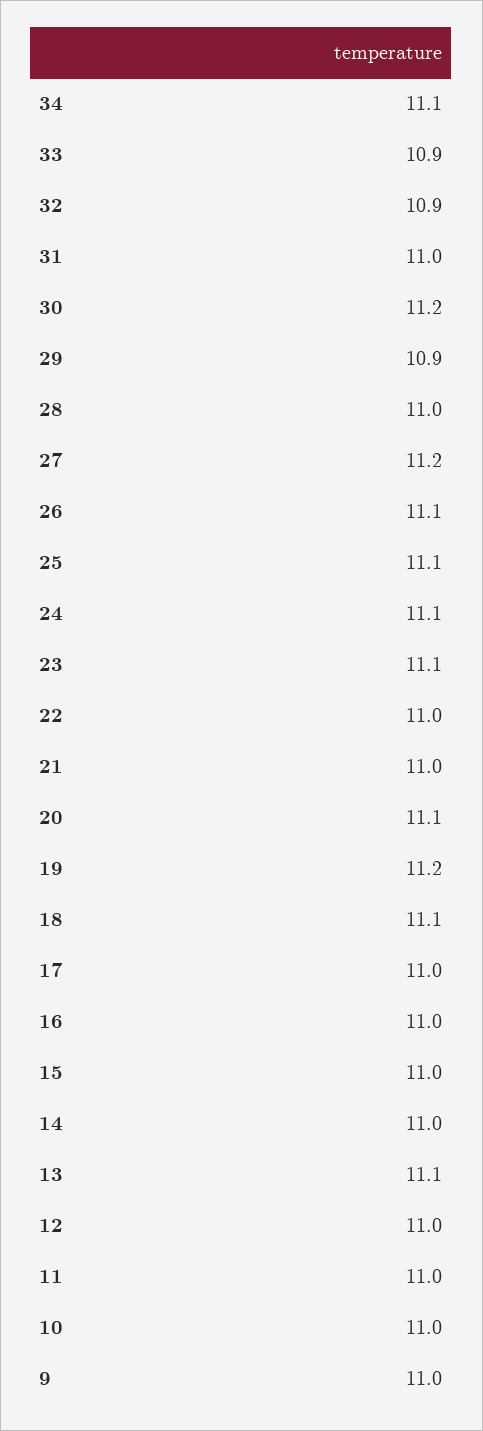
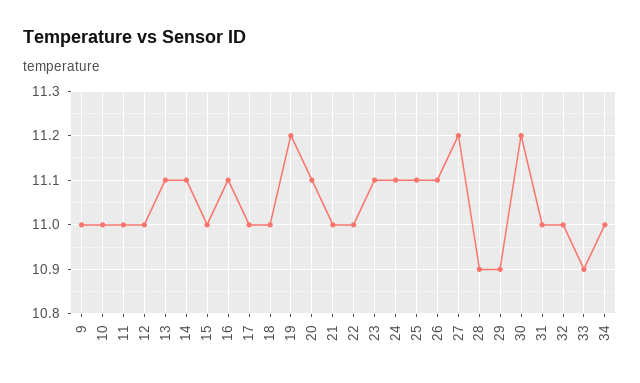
  {
-   "34": 11.1,
+   "34": 11,
    "33": 10.9,
-   "32": 10.9,
+   "32": 11,
    "31": 11,
    "30": 11.2,
    "29": 10.9,
-   "28": 11,
+   "28": 10.9,
    "27": 11.2,
    "26": 11.1,
    "25": 11.1,
    "24": 11.1,
    "23": 11.1,
    "22": 11,
    "21": 11,
    "20": 11.1,
    "19": 11.2,
-   "18": 11.1,
+   "18": 11,
    "17": 11,
-   "16": 11,
+   "16": 11.1,
    "15": 11,
-   "14": 11,
+   "14": 11.1,
    "13": 11.1,
    "12": 11,
    "11": 11,
    "10": 11,
    "9": 11
  }

